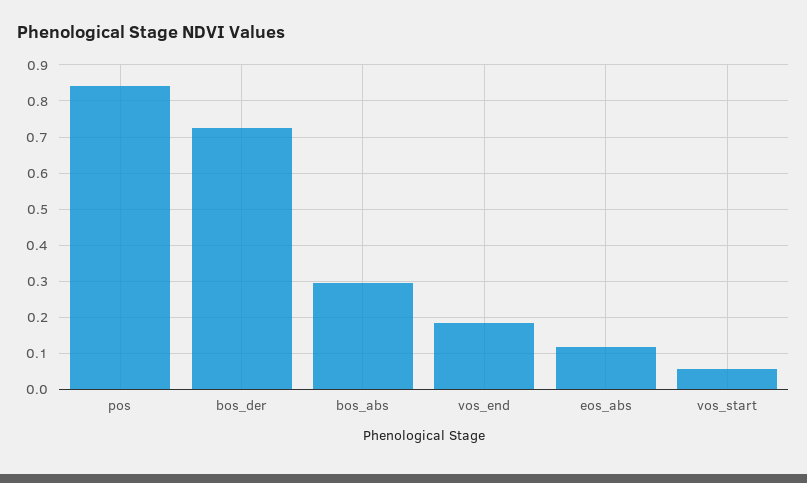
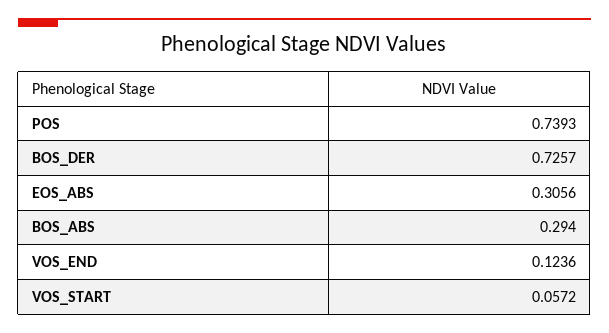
  {
-   "pos": 0.84,
+   "pos": 0.7393,
    "bos_der": 0.7257,
    "bos_abs": 0.294,
-   "vos_end": 0.18,
+   "vos_end": 0.1236,
-   "eos_abs": 0.12,
+   "eos_abs": 0.3056,
    "vos_start": 0.0572
  }

